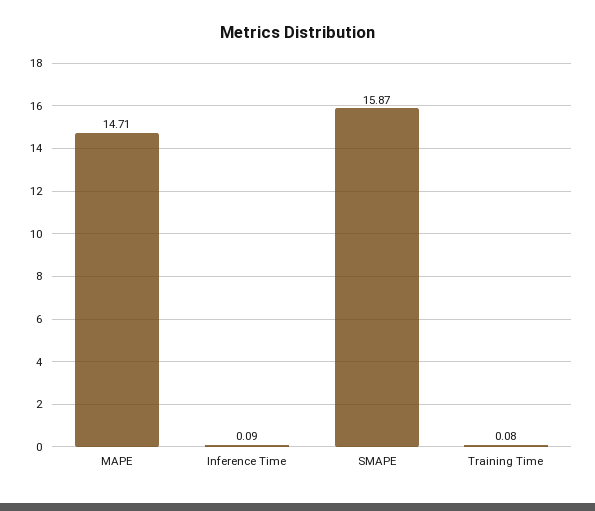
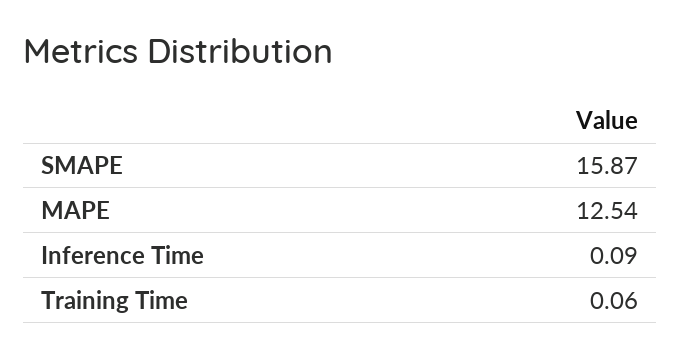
  {
-   "MAPE": 14.71,
+   "MAPE": 12.54,
    "Inference Time": 0.09,
    "SMAPE": 15.87,
-   "Training Time": 0.08
+   "Training Time": 0.06
  }

